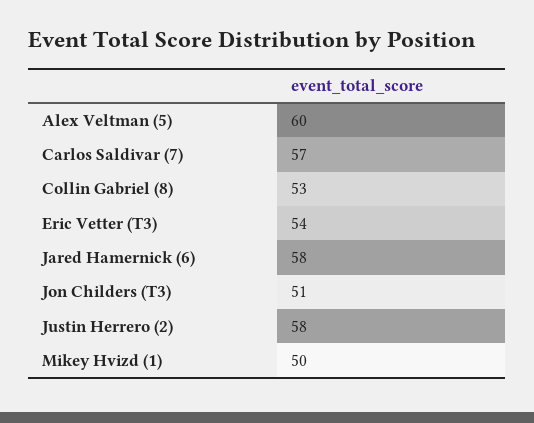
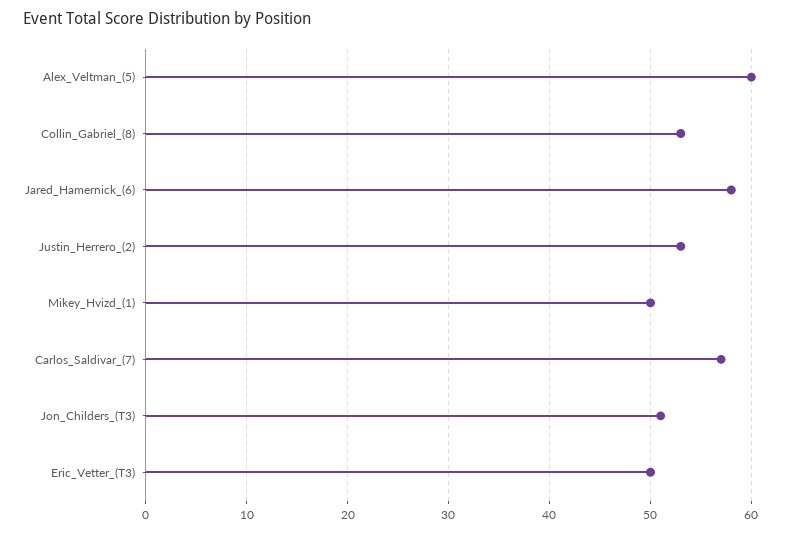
  {
    "Alex Veltman (5)": 60,
    "Carlos Saldivar (7)": 57,
    "Collin Gabriel (8)": 53,
-   "Eric Vetter (T3)": 54,
+   "Eric Vetter (T3)": 50,
    "Jared Hamernick (6)": 58,
    "Jon Childers (T3)": 51,
-   "Justin Herrero (2)": 58,
+   "Justin Herrero (2)": 53,
    "Mikey Hvizd (1)": 50
  }

